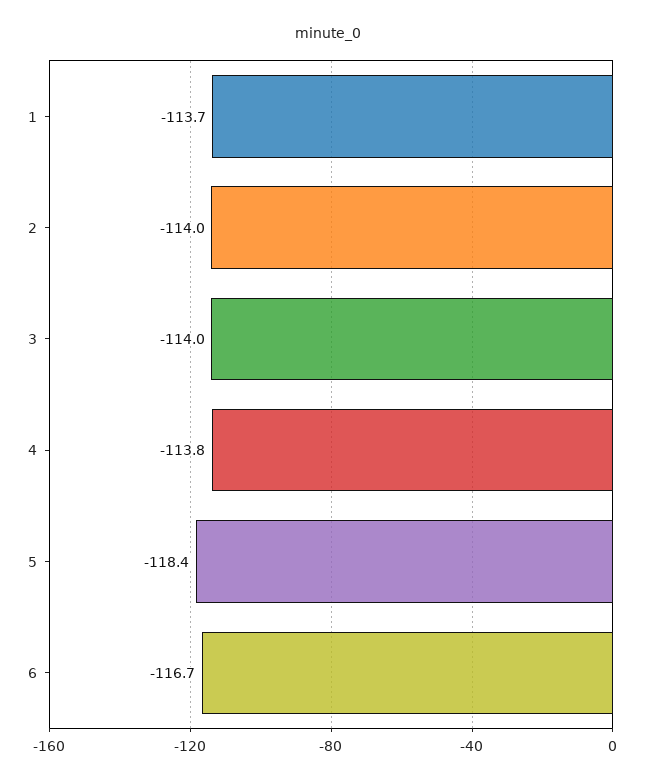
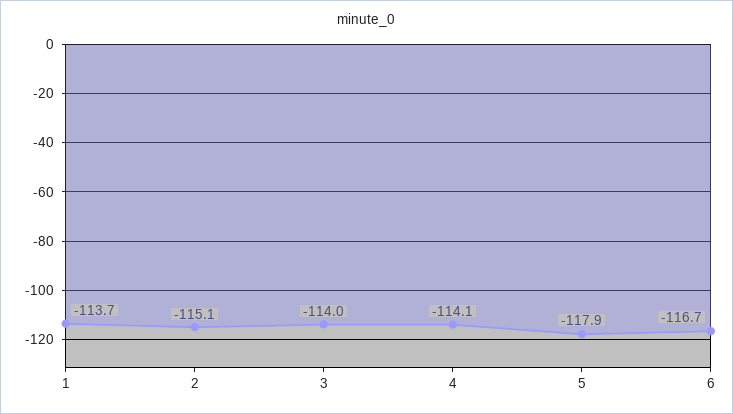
  {
    "1": -113.7,
-   "2": -114,
+   "2": -115.1,
    "3": -114,
-   "4": -113.8,
+   "4": -114.1,
-   "5": -118.4,
+   "5": -117.9,
    "6": -116.7
  }

